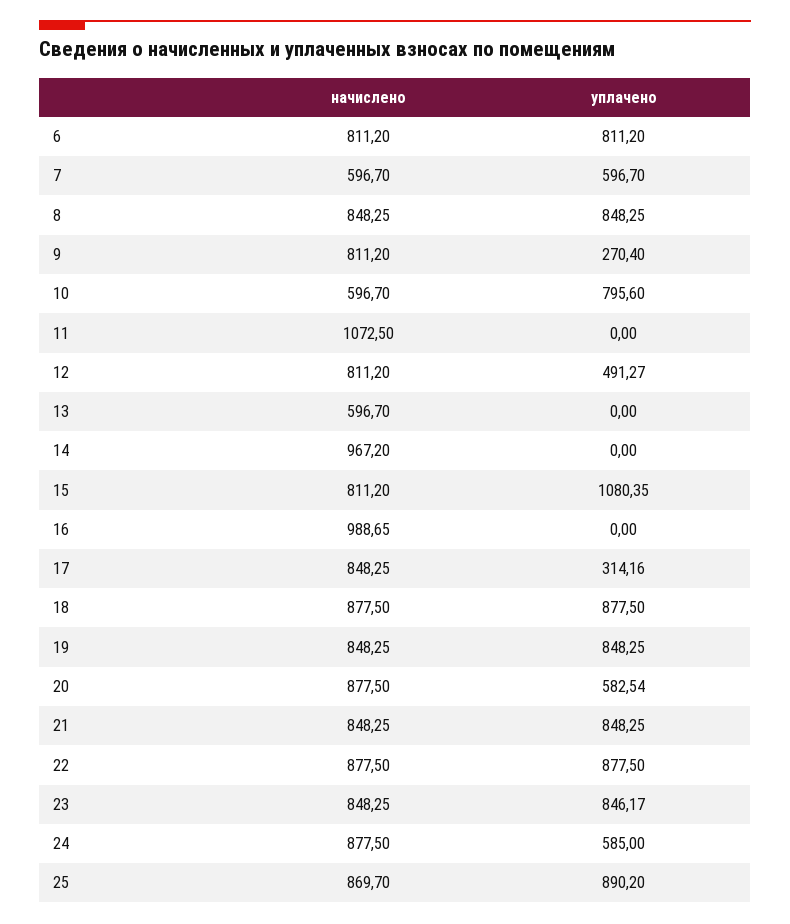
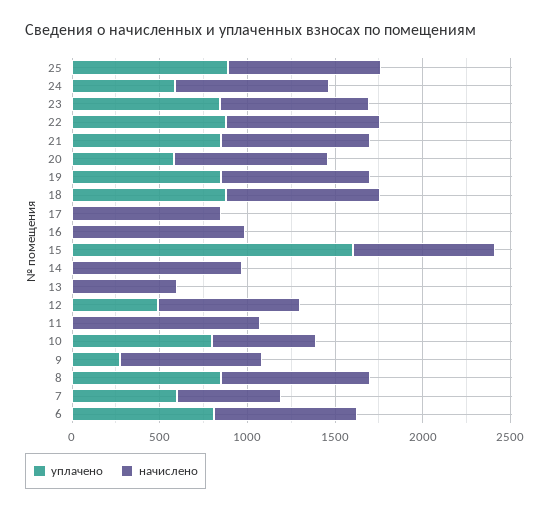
  {
    "начислено": {
      "6": 811.2,
      "7": 596.7,
      "8": 848.25,
      "9": 811.2,
      "10": 596.7,
      "11": 1072.5,
      "12": 811.2,
      "13": 596.7,
      "14": 967.2,
      "15": 811.2,
      "16": 988.65,
      "17": 848.25,
      "18": 877.5,
      "19": 848.25,
      "20": 877.5,
      "21": 848.25,
      "22": 877.5,
      "23": 848.25,
      "24": 877.5,
      "25": 869.7
    },
    "уплачено": {
      "6": 811.2,
      "7": 596.7,
      "8": 848.25,
      "9": 270.4,
      "10": 795.6,
      "11": 0,
      "12": 491.27,
      "13": 0,
      "14": 0,
-     "15": 1080.35,
+     "15": 1600,
      "16": 0,
-     "17": 314.16,
+     "17": 0,
      "18": 877.5,
      "19": 848.25,
      "20": 582.54,
      "21": 848.25,
      "22": 877.5,
      "23": 846.17,
      "24": 585,
      "25": 890.2
    }
  }

